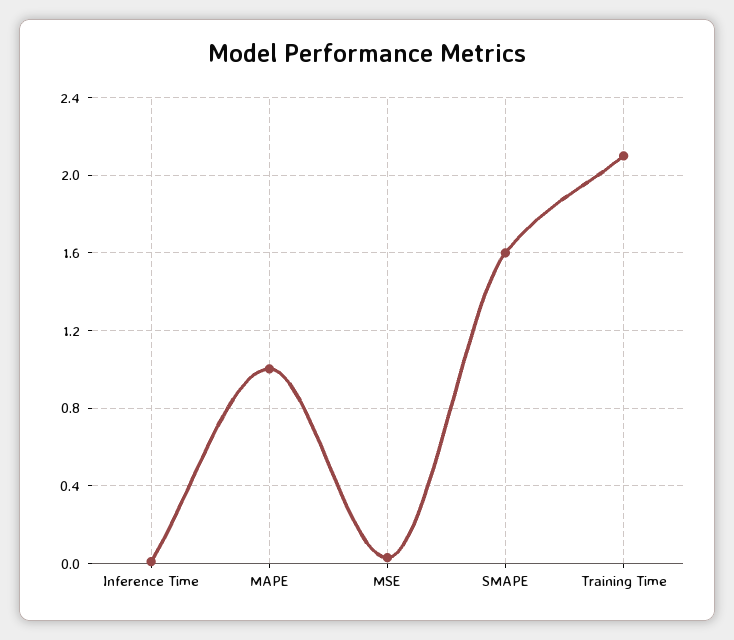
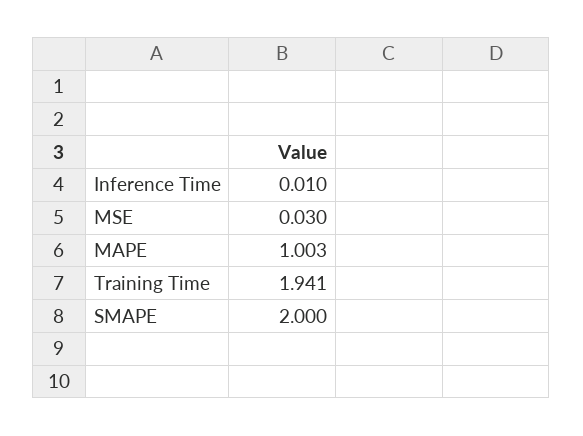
  {
    "Inference Time": 0.01,
    "MAPE": 1.003,
    "MSE": 0.03,
-   "SMAPE": 1.6,
+   "SMAPE": 2,
-   "Training Time": 2.1
+   "Training Time": 1.941
  }

